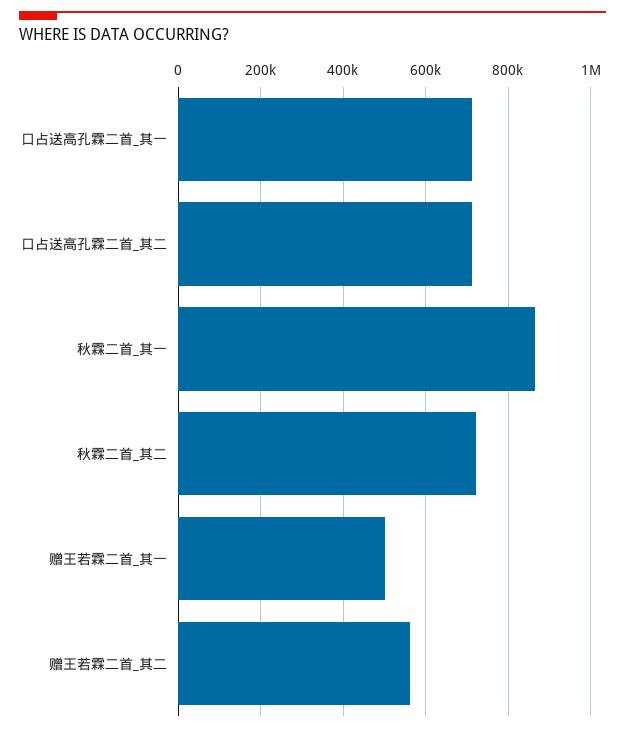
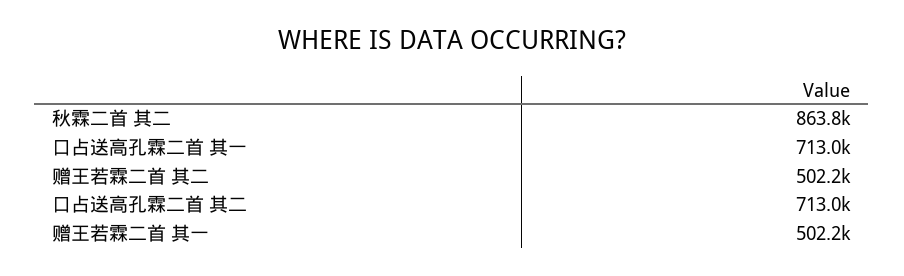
  {
    "口占送高孔霖二首_其一": 713000,
    "口占送高孔霖二首_其二": 713000,
-   "秋霖二首_其一": 860000,
-   "秋霖二首_其二": 720000,
+   "秋霖二首_其二": 863800,
    "赠王若霖二首_其一": 502200,
-   "赠王若霖二首_其二": 560000
+   "赠王若霖二首_其二": 502200
  }

